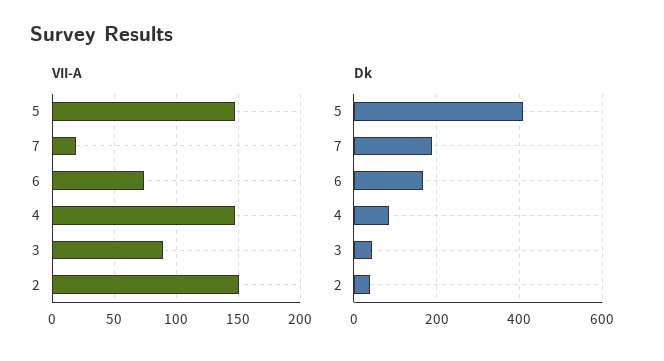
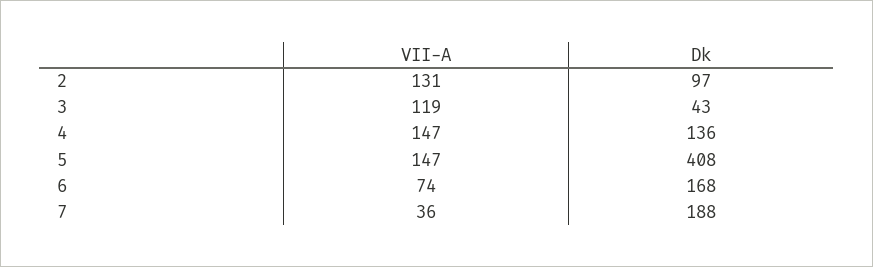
  {
    "VII-A": {
      "5": 147,
-     "7": 20,
+     "7": 36,
      "6": 74,
      "4": 147,
-     "3": 90,
+     "3": 119,
-     "2": 150
+     "2": 131
    },
    "Dk": {
      "5": 408,
      "7": 188,
      "6": 168,
-     "4": 80,
+     "4": 136,
      "3": 43,
-     "2": 40
+     "2": 97
    }
  }

